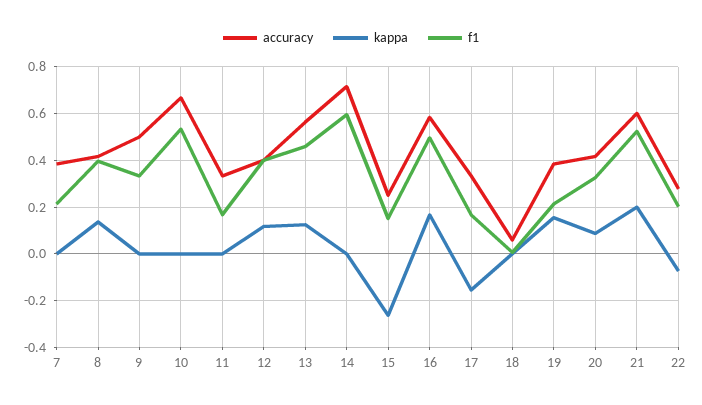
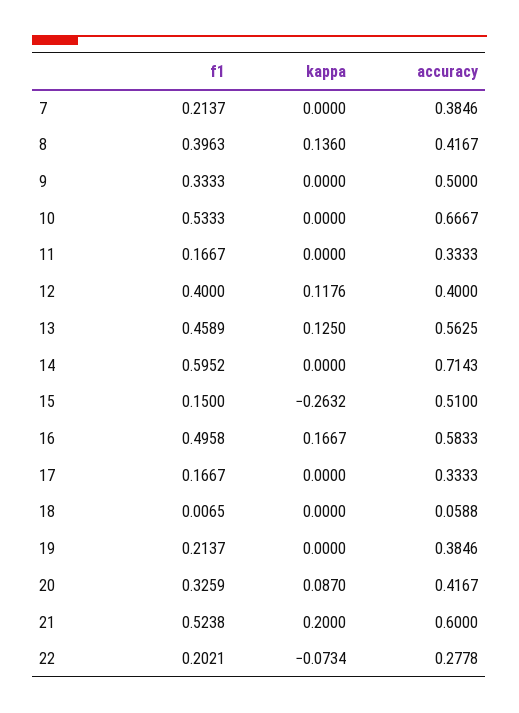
  {
    "accuracy": {
      "7": 0.3846,
      "8": 0.4167,
      "9": 0.5,
      "10": 0.6667,
      "11": 0.3333,
      "12": 0.4,
      "13": 0.5625,
      "14": 0.7143,
-     "15": 0.25,
+     "15": 0.51,
      "16": 0.5833,
      "17": 0.3333,
      "18": 0.0588,
      "19": 0.3846,
      "20": 0.4167,
      "21": 0.6,
      "22": 0.2778
    },
    "kappa": {
      "7": 0,
      "8": 0.136,
      "9": 0,
      "10": 0,
      "11": 0,
      "12": 0.1176,
      "13": 0.125,
      "14": 0,
      "15": -0.2632,
      "16": 0.1667,
-     "17": -0.15,
+     "17": 0,
      "18": 0,
-     "19": 0.15,
+     "19": 0,
      "20": 0.087,
      "21": 0.2,
      "22": -0.0734
    },
    "f1": {
      "7": 0.2137,
      "8": 0.3963,
      "9": 0.3333,
      "10": 0.5333,
      "11": 0.1667,
      "12": 0.4,
      "13": 0.4589,
      "14": 0.5952,
      "15": 0.15,
      "16": 0.4958,
      "17": 0.1667,
      "18": 0.0065,
      "19": 0.2137,
      "20": 0.3259,
      "21": 0.5238,
      "22": 0.2021
    }
  }

